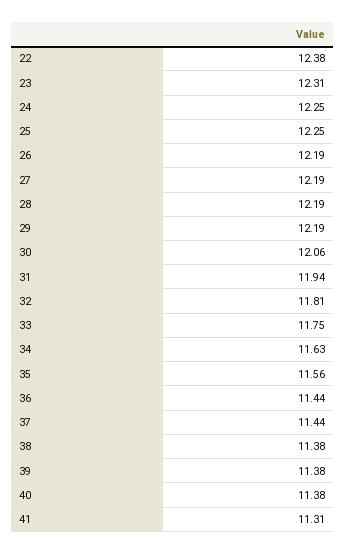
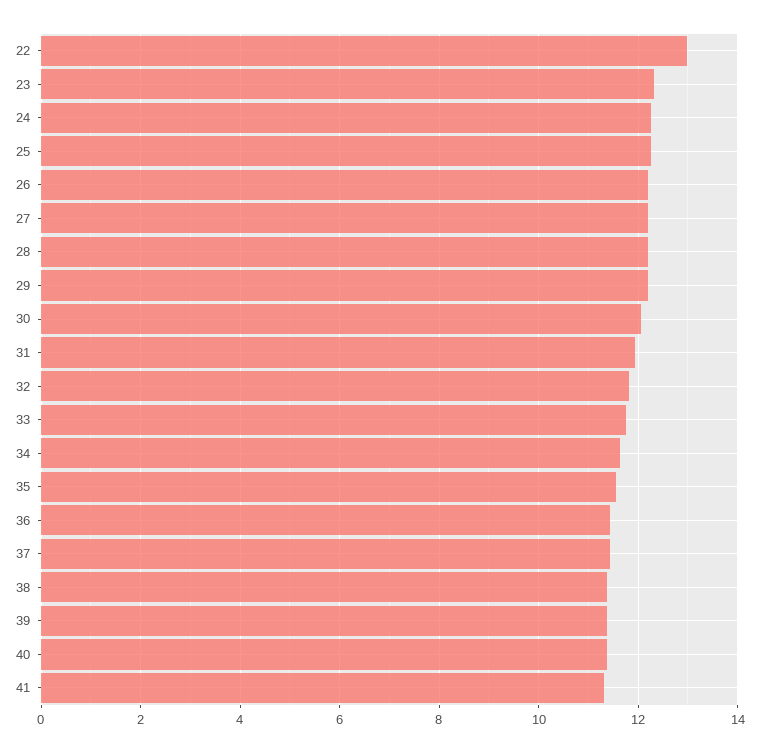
  {
-   "22": 12.38,
+   "22": 13,
    "23": 12.31,
    "24": 12.25,
    "25": 12.25,
    "26": 12.19,
    "27": 12.19,
    "28": 12.19,
    "29": 12.19,
    "30": 12.06,
    "31": 11.94,
    "32": 11.81,
    "33": 11.75,
    "34": 11.63,
    "35": 11.56,
    "36": 11.44,
    "37": 11.44,
    "38": 11.38,
    "39": 11.38,
    "40": 11.38,
    "41": 11.31
  }

